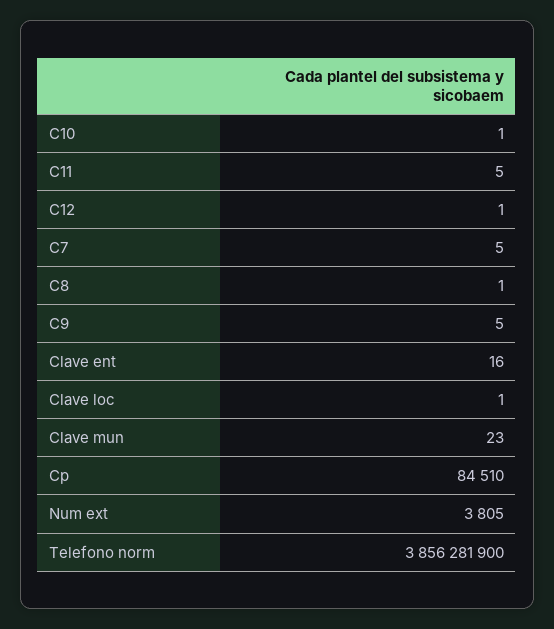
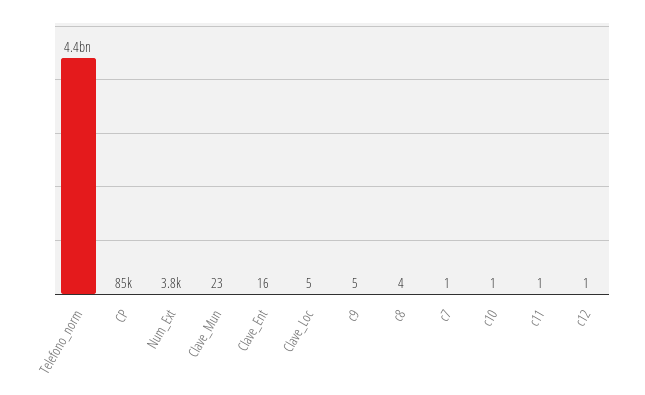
  {
    "C10": 1,
-   "C11": 5,
+   "C11": 1,
    "C12": 1,
-   "C7": 5,
+   "C7": 1,
-   "C8": 1,
+   "C8": 4,
    "C9": 5,
    "Clave ent": 16,
-   "Clave loc": 1,
+   "Clave loc": 5,
    "Clave mun": 23,
    "Cp": 84510,
    "Num ext": 3805,
-   "Telefono norm": 3856281900
+   "Telefono norm": 4400000000
  }

